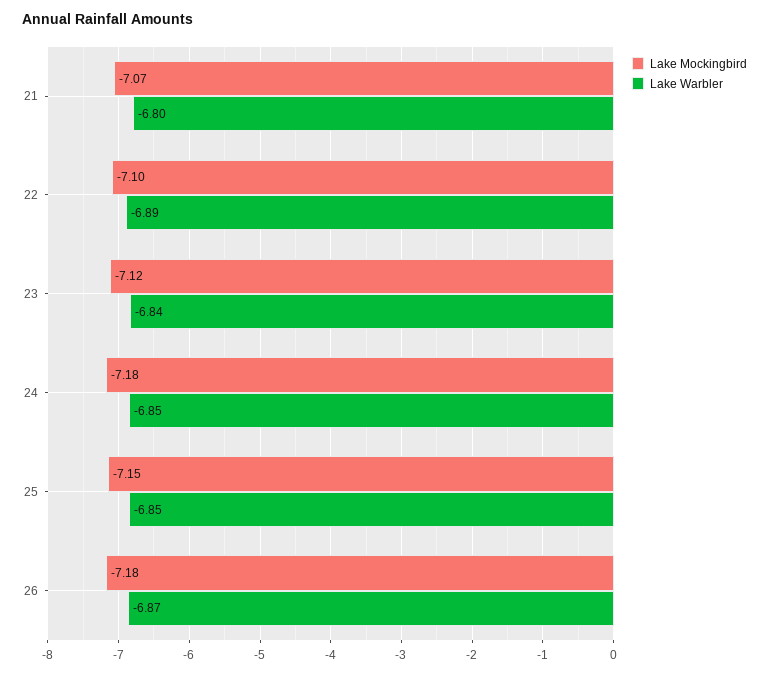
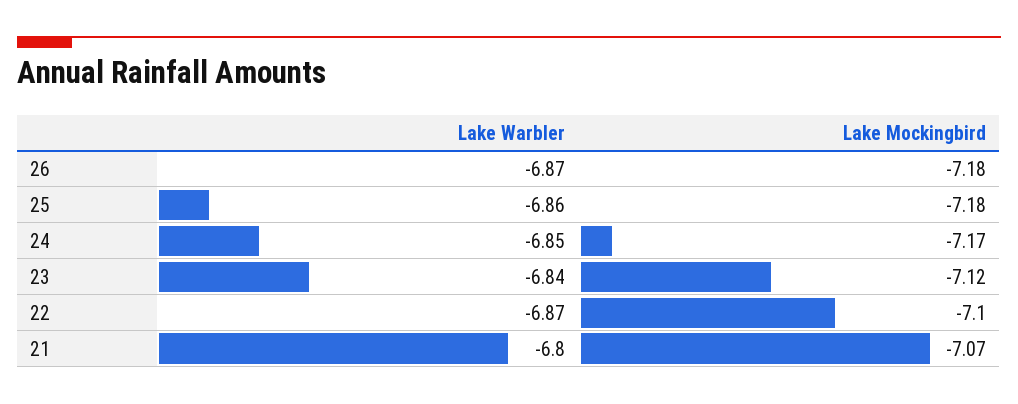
  {
    "Lake Mockingbird": {
      "21": -7.07,
      "22": -7.1,
      "23": -7.12,
-     "24": -7.18,
+     "24": -7.17,
-     "25": -7.15,
+     "25": -7.18,
      "26": -7.18
    },
    "Lake Warbler": {
      "21": -6.8,
-     "22": -6.89,
+     "22": -6.87,
      "23": -6.84,
      "24": -6.85,
-     "25": -6.85,
+     "25": -6.86,
      "26": -6.87
    }
  }

